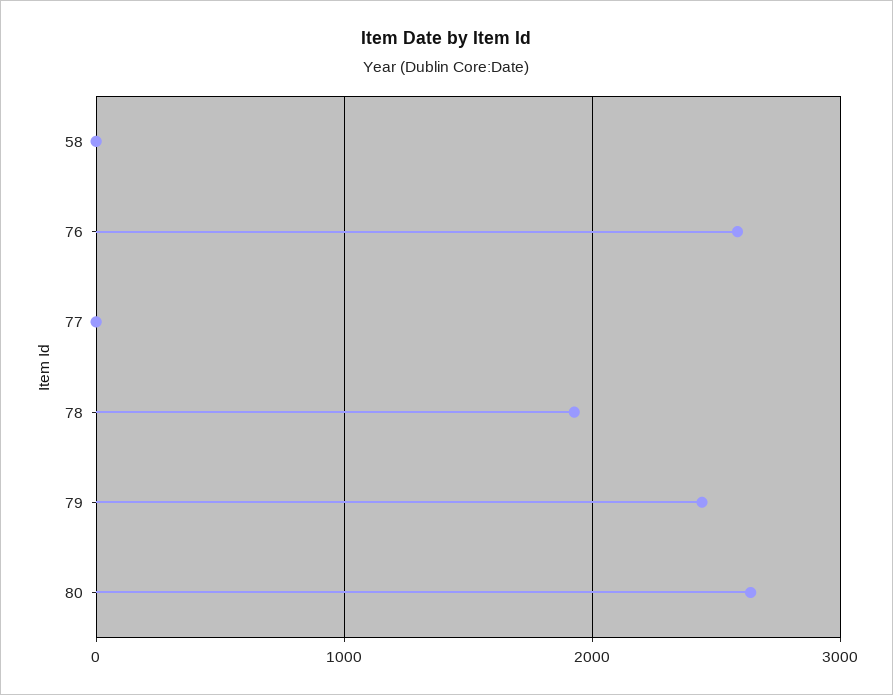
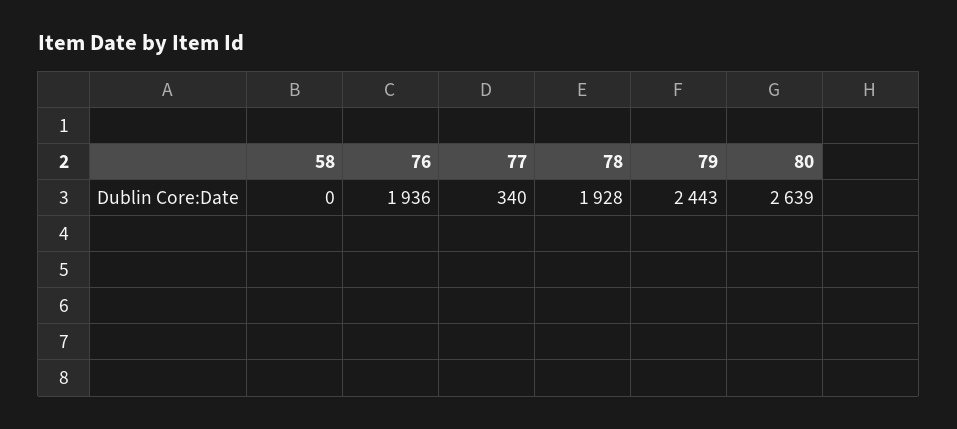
  {
    "58": 0,
-   "76": 2600,
+   "76": 1936,
-   "77": 0,
+   "77": 340,
    "78": 1928,
    "79": 2443,
    "80": 2639
  }

